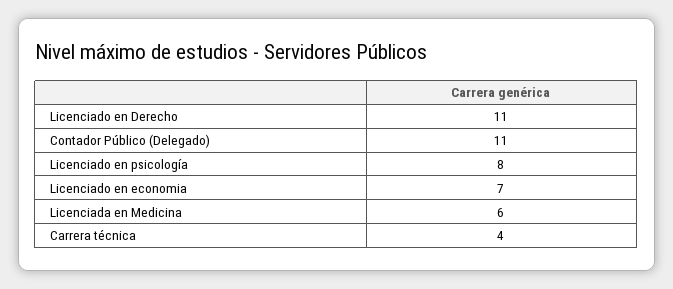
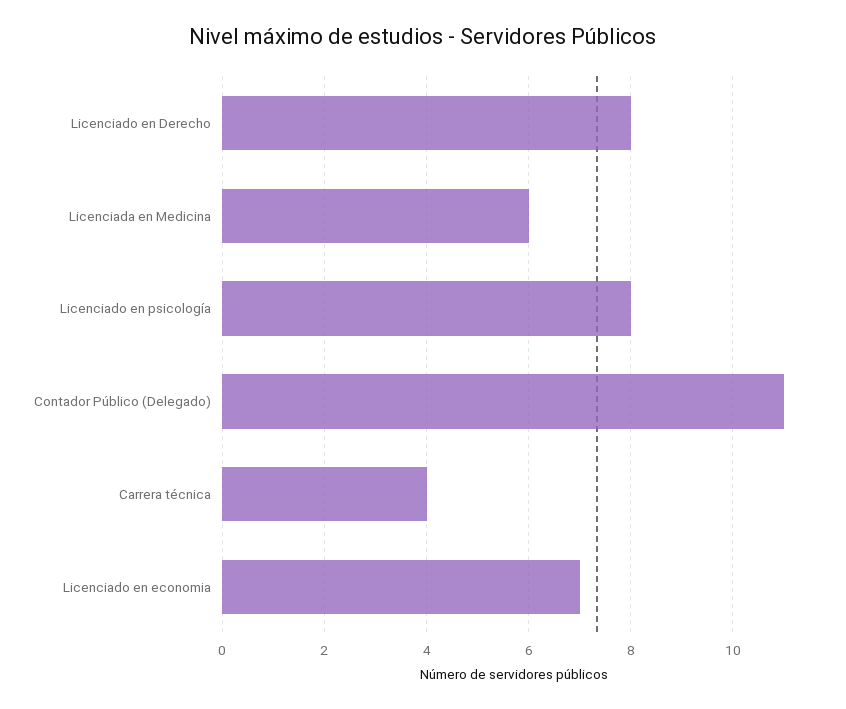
  {
-   "Licenciado en Derecho": 11,
+   "Licenciado en Derecho": 8,
    "Contador Público (Delegado)": 11,
    "Licenciado en psicología": 8,
    "Licenciado en economia": 7,
    "Licenciada en Medicina": 6,
    "Carrera técnica": 4
  }

